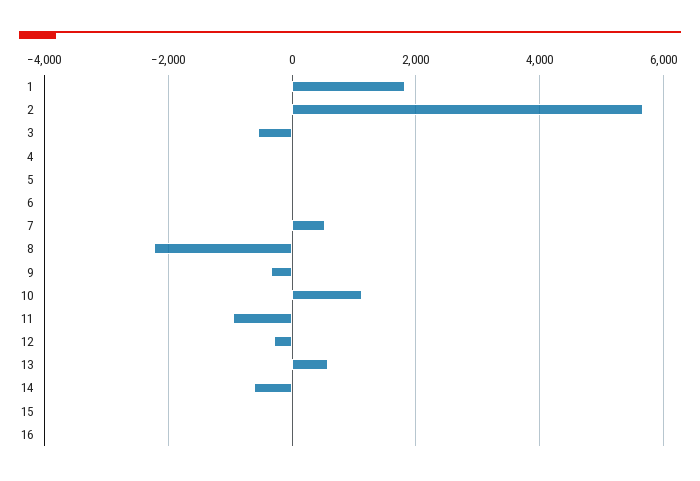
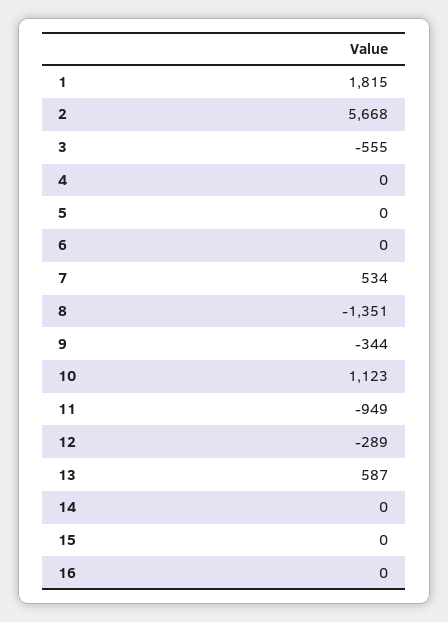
  {
    "1": 1815,
    "2": 5668,
    "3": -555,
    "4": 0,
    "5": 0,
    "6": 0,
    "7": 534,
-   "8": -2200,
+   "8": -1351,
    "9": -344,
    "10": 1123,
    "11": -949,
    "12": -289,
    "13": 587,
-   "14": -600,
+   "14": 0,
    "15": 0,
    "16": 0
  }

